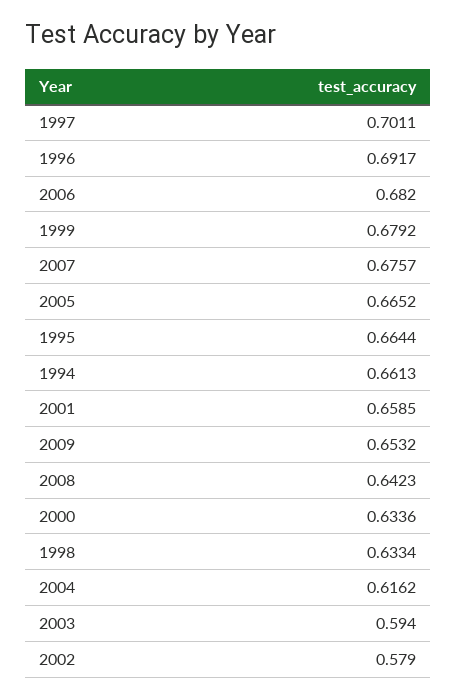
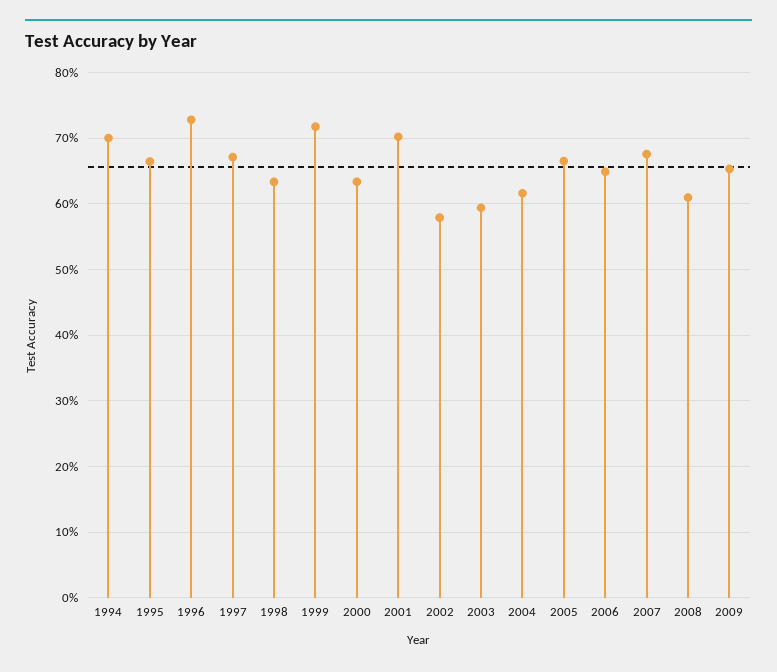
  {
-   "1997": 0.7011,
+   "1997": 0.67,
-   "1996": 0.6917,
+   "1996": 0.73,
-   "2006": 0.682,
+   "2006": 0.65,
-   "1999": 0.6792,
+   "1999": 0.72,
    "2007": 0.6757,
    "2005": 0.6652,
    "1995": 0.6644,
-   "1994": 0.6613,
+   "1994": 0.7,
-   "2001": 0.6585,
+   "2001": 0.7,
    "2009": 0.6532,
-   "2008": 0.6423,
+   "2008": 0.61,
    "2000": 0.6336,
    "1998": 0.6334,
    "2004": 0.6162,
    "2003": 0.594,
    "2002": 0.579
  }

